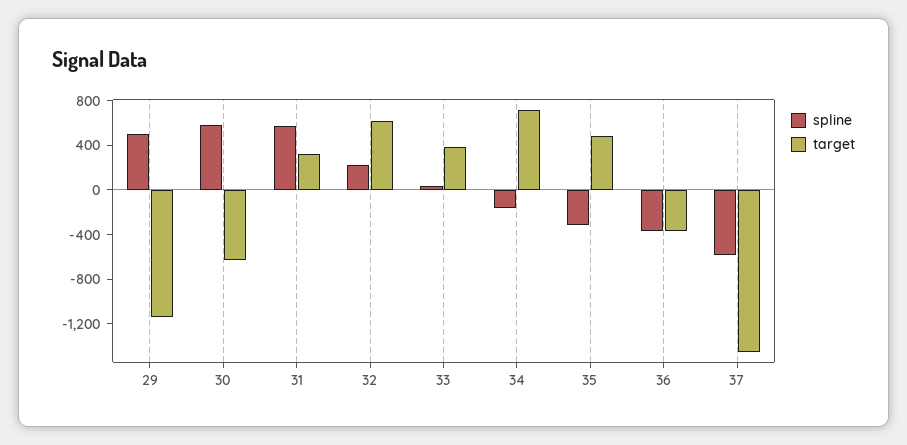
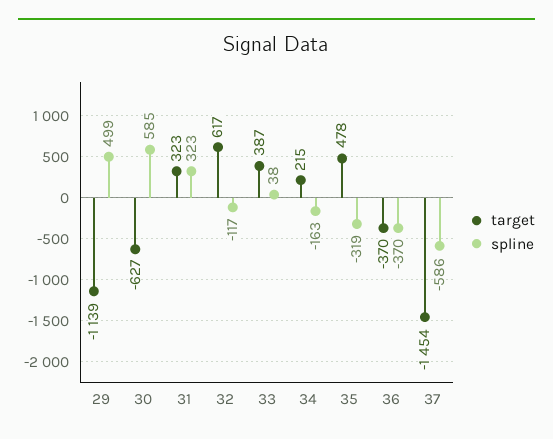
  {
    "spline": {
      "29": 499,
      "30": 585,
-     "31": 600,
+     "31": 323,
-     "32": 200,
+     "32": -117,
      "33": 38,
      "34": -163,
      "35": -319,
      "36": -370,
      "37": -586
    },
    "target": {
      "29": -1139,
      "30": -627,
      "31": 323,
      "32": 617,
      "33": 387,
-     "34": 700,
+     "34": 215,
      "35": 478,
      "36": -370,
      "37": -1454
    }
  }

